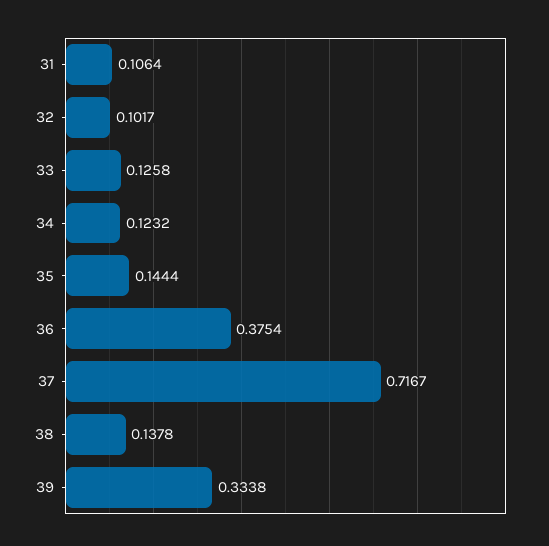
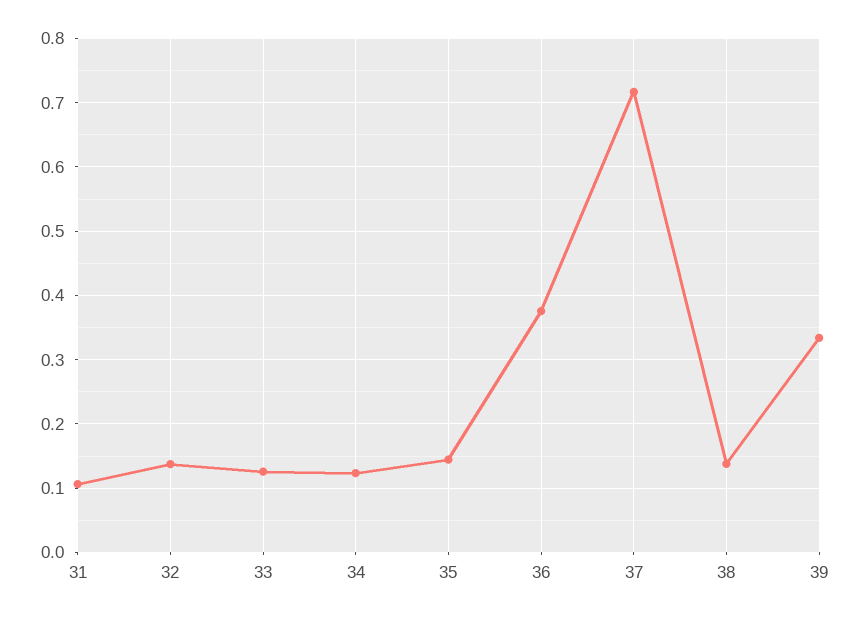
  {
    "31": 0.1064,
-   "32": 0.1017,
+   "32": 0.14,
    "33": 0.1258,
    "34": 0.1232,
    "35": 0.1444,
    "36": 0.3754,
    "37": 0.7167,
    "38": 0.1378,
    "39": 0.3338
  }

